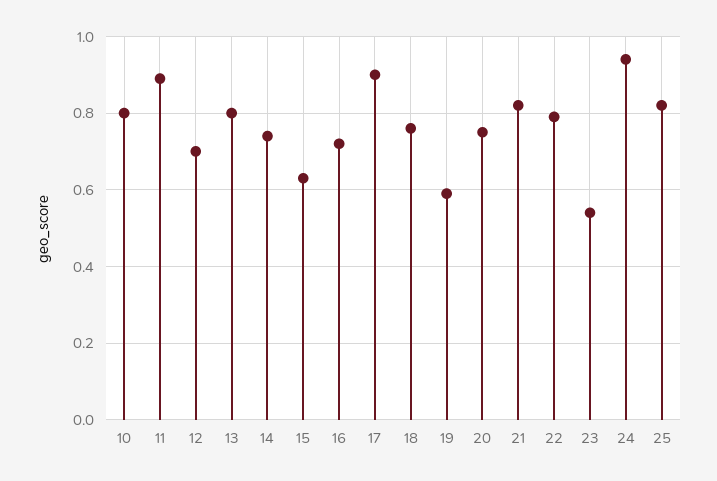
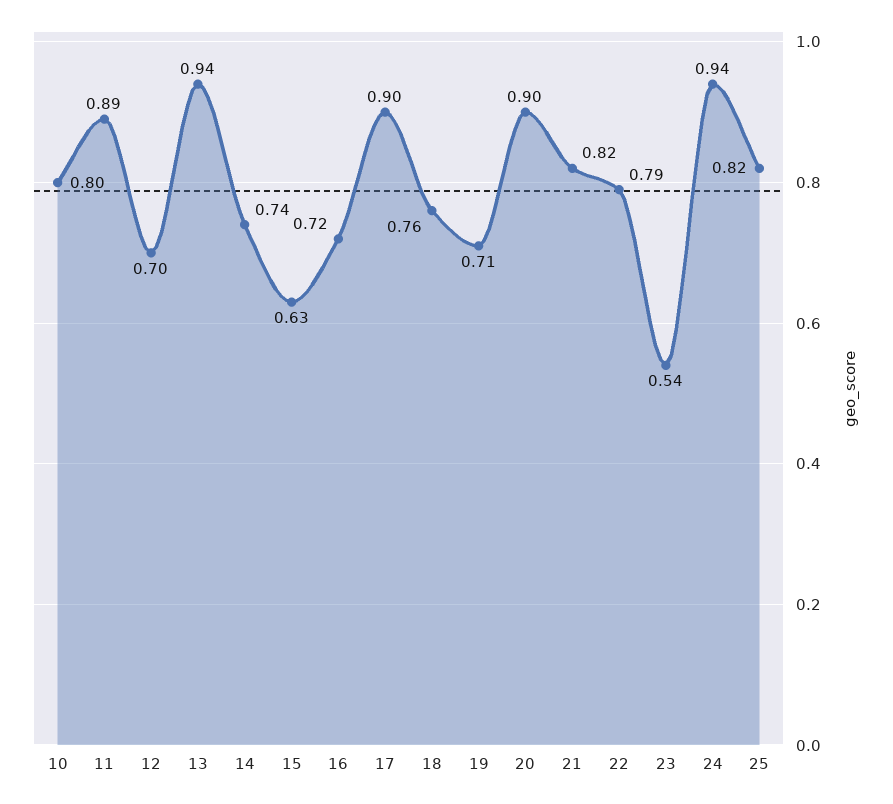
  {
    "10": 0.8,
    "11": 0.89,
    "12": 0.7,
-   "13": 0.8,
+   "13": 0.94,
    "14": 0.74,
    "15": 0.63,
    "16": 0.72,
    "17": 0.9,
    "18": 0.76,
-   "19": 0.6,
+   "19": 0.71,
-   "20": 0.75,
+   "20": 0.9,
    "21": 0.82,
    "22": 0.79,
    "23": 0.54,
    "24": 0.94,
    "25": 0.82
  }

